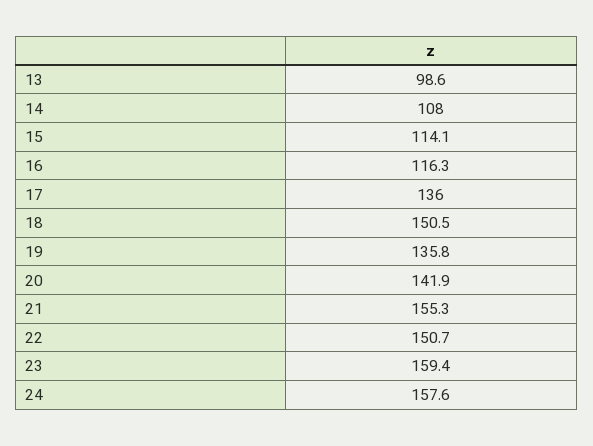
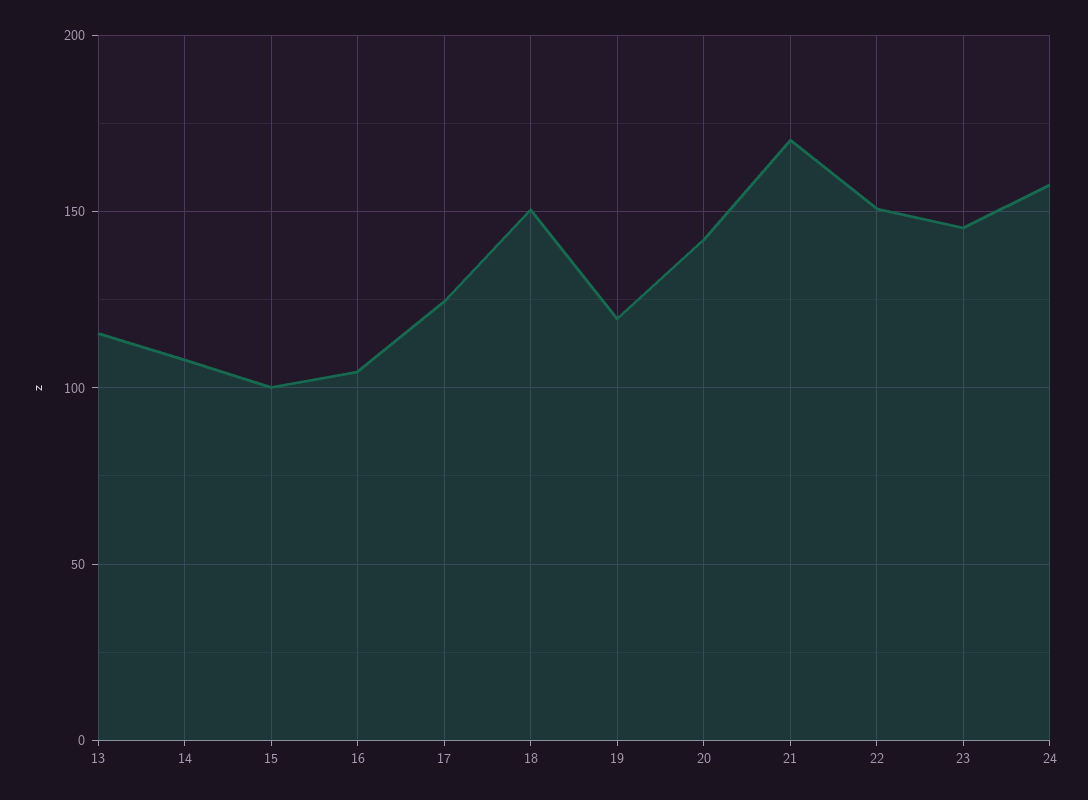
  {
-   "13": 98.6,
+   "13": 115,
    "14": 108,
-   "15": 114.1,
+   "15": 100,
-   "16": 116.3,
+   "16": 105,
-   "17": 136,
+   "17": 125,
    "18": 150.5,
-   "19": 135.8,
+   "19": 120,
    "20": 141.9,
-   "21": 155.3,
+   "21": 170,
    "22": 150.7,
-   "23": 159.4,
+   "23": 145,
    "24": 157.6
  }

